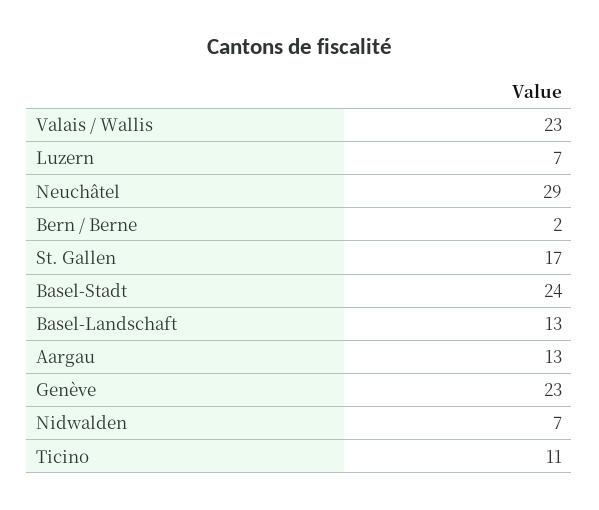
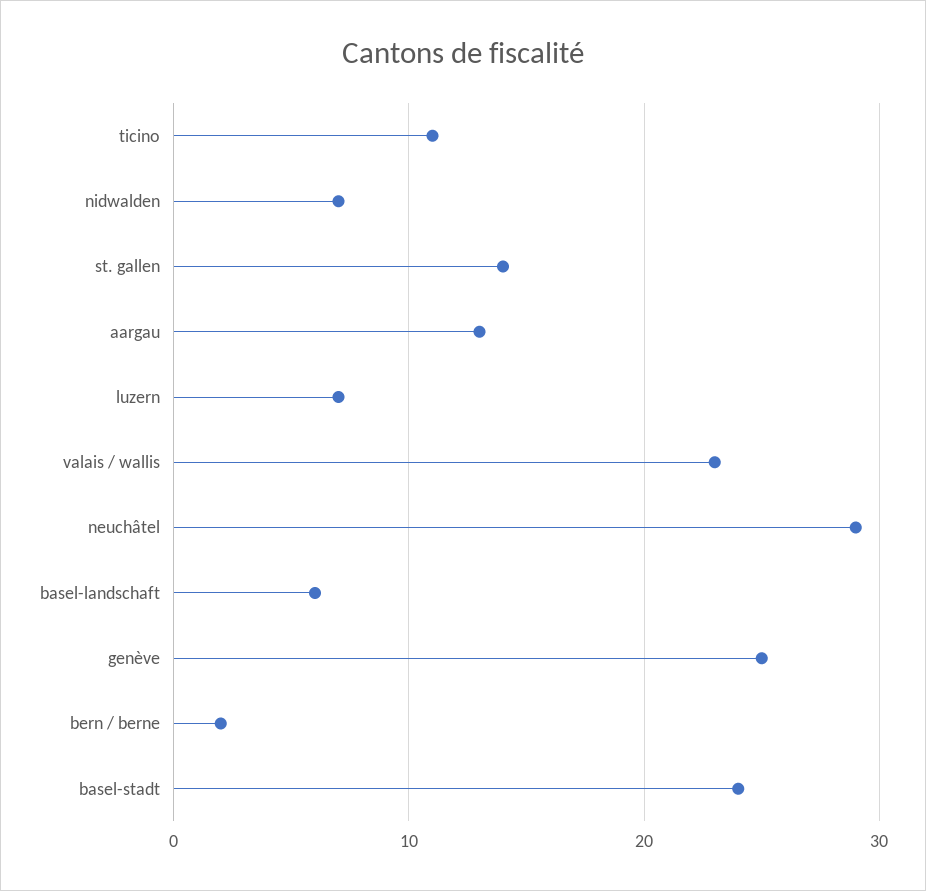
  {
    "Valais / Wallis": 23,
    "Luzern": 7,
    "Neuchâtel": 29,
    "Bern / Berne": 2,
-   "St. Gallen": 17,
+   "St. Gallen": 14,
    "Basel-Stadt": 24,
-   "Basel-Landschaft": 13,
+   "Basel-Landschaft": 6,
    "Aargau": 13,
-   "Genève": 23,
+   "Genève": 25,
    "Nidwalden": 7,
    "Ticino": 11
  }

